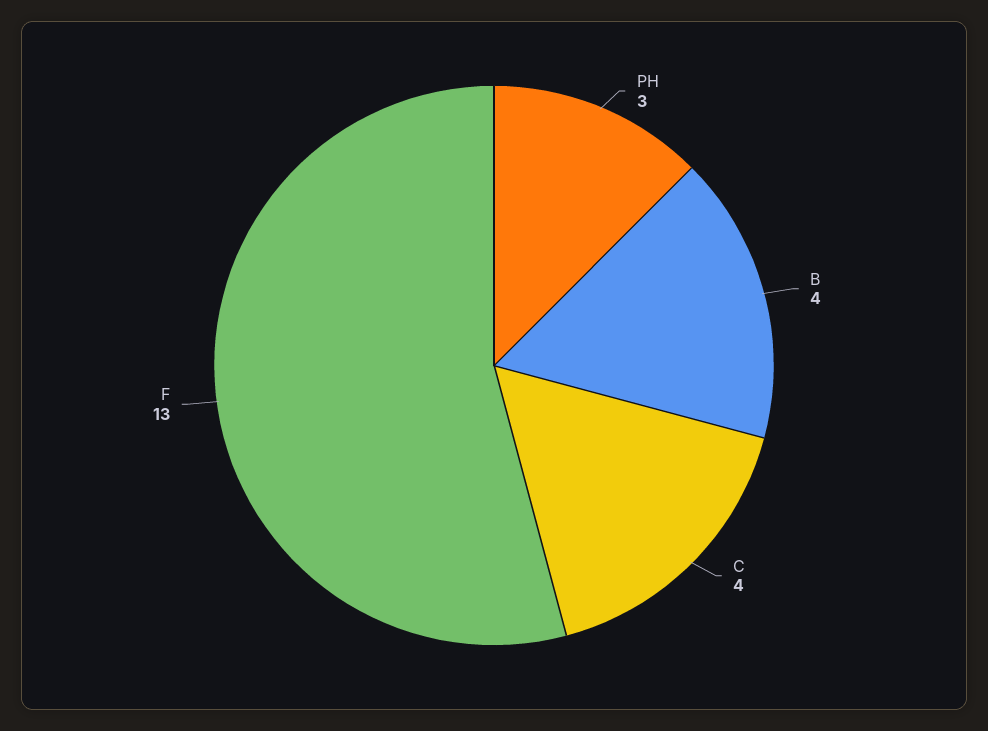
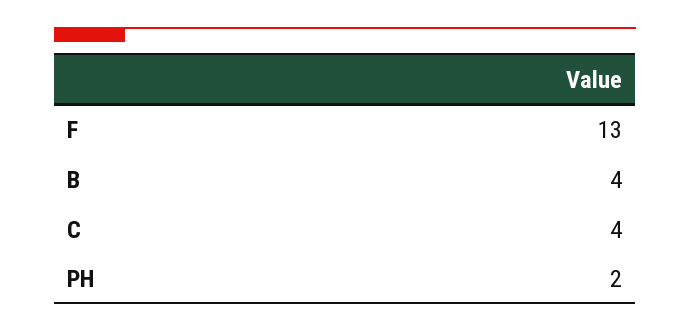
  {
-   "PH": 3,
+   "PH": 2,
    "B": 4,
    "C": 4,
    "F": 13
  }

